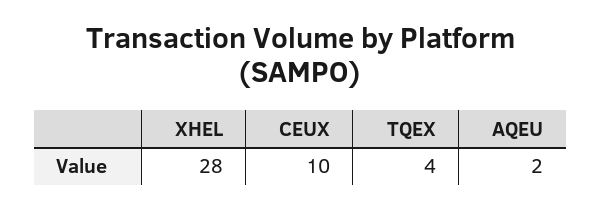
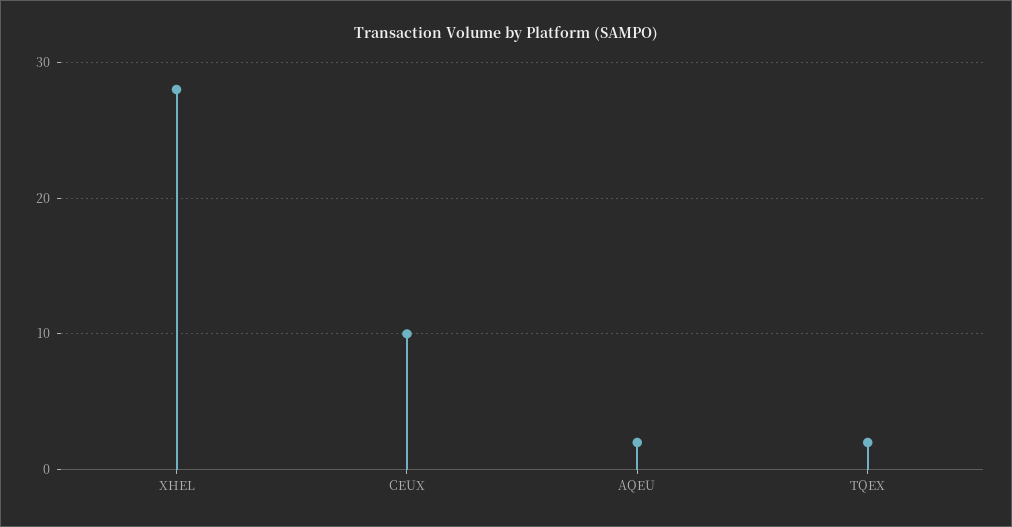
  {
    "XHEL": 28,
    "CEUX": 10,
-   "TQEX": 4,
+   "TQEX": 2,
    "AQEU": 2
  }

